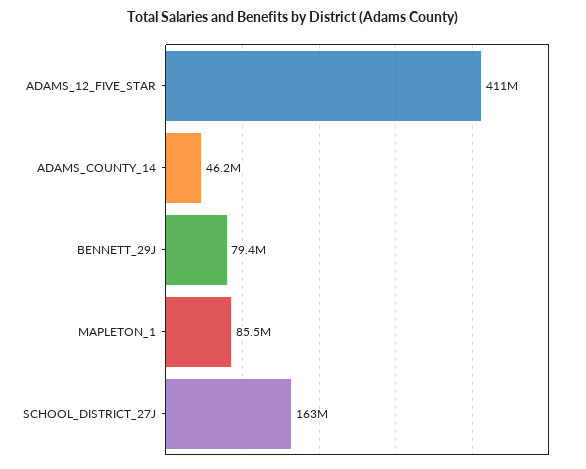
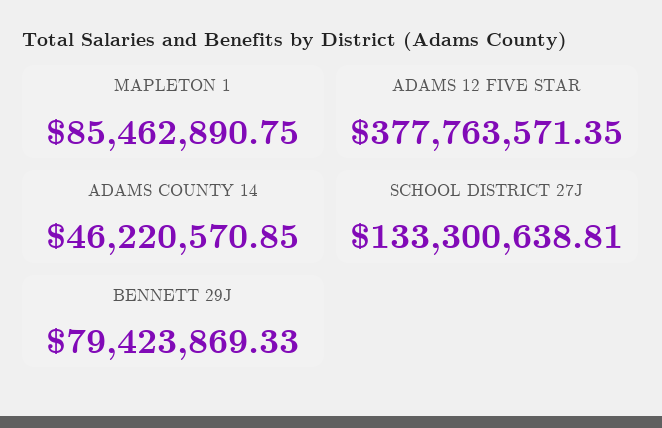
  {
-   "ADAMS_12_FIVE_STAR": 411000000,
+   "ADAMS_12_FIVE_STAR": 377763571.35,
    "ADAMS_COUNTY_14": 46220570.85,
    "BENNETT_29J": 79423869.33,
    "MAPLETON_1": 85462890.75,
-   "SCHOOL_DISTRICT_27J": 163000000
+   "SCHOOL_DISTRICT_27J": 133300638.81
  }

